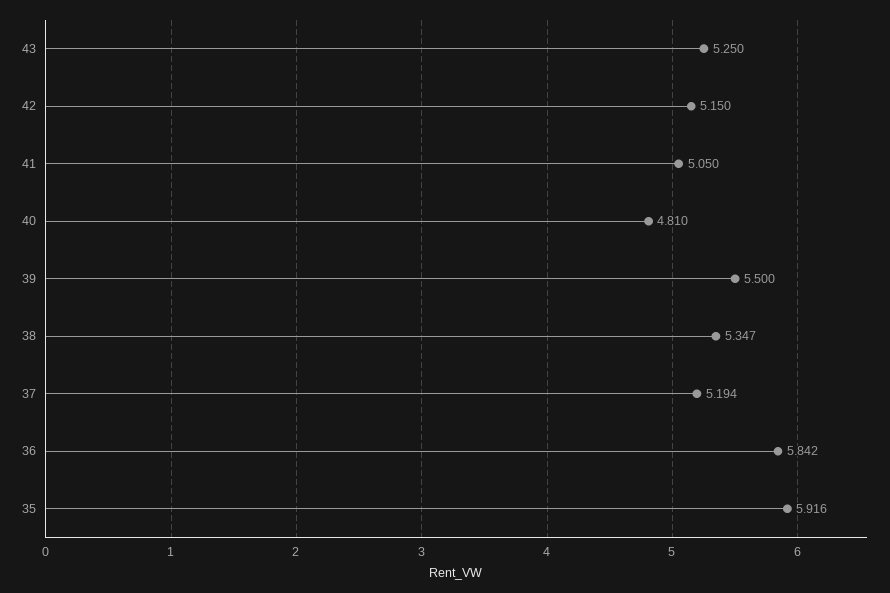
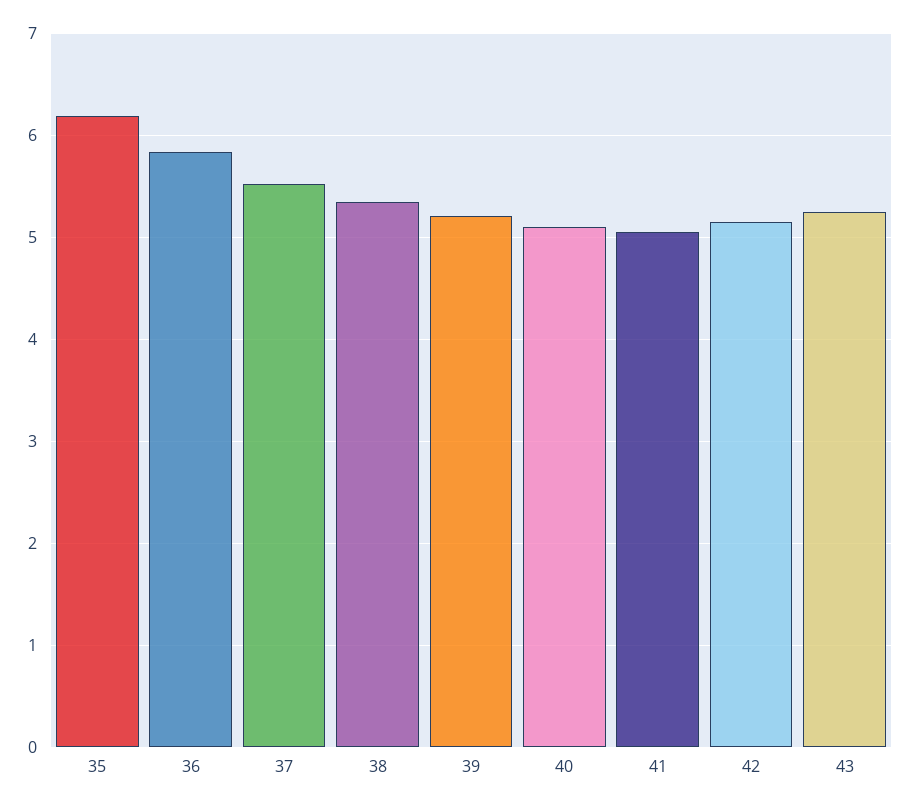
  {
    "43": 5.25,
    "42": 5.15,
    "41": 5.05,
-   "40": 4.81,
+   "40": 5.1,
-   "39": 5.5,
+   "39": 5.2,
    "38": 5.347,
-   "37": 5.194,
+   "37": 5.5,
    "36": 5.842,
-   "35": 5.916
+   "35": 6.2
  }

